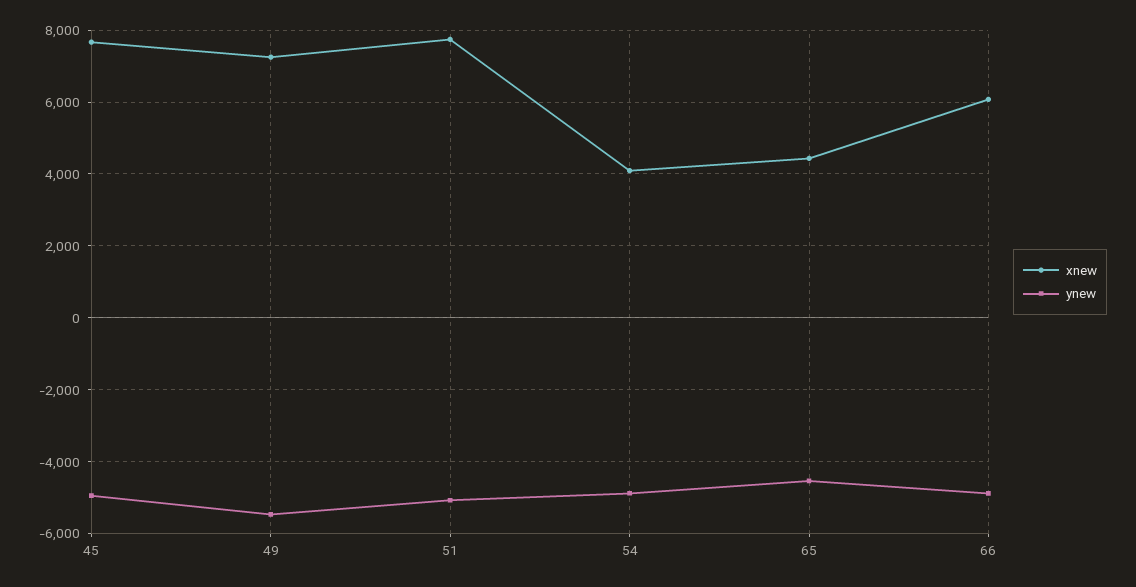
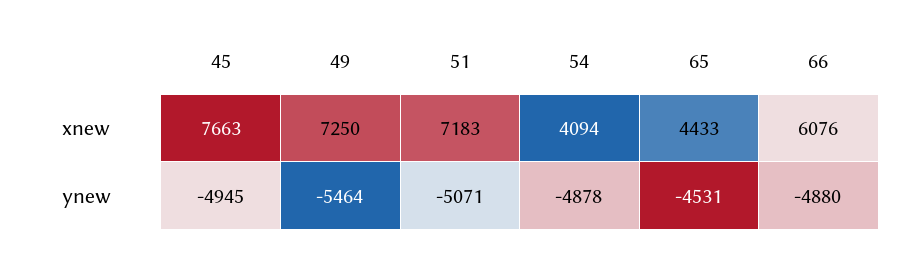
  {
    "xnew": {
      "45": 7663,
      "49": 7250,
-     "51": 7800,
+     "51": 7183,
      "54": 4094,
      "65": 4433,
      "66": 6076
    },
    "ynew": {
      "45": -4945,
      "49": -5464,
      "51": -5071,
      "54": -4878,
      "65": -4531,
      "66": -4880
    }
  }

